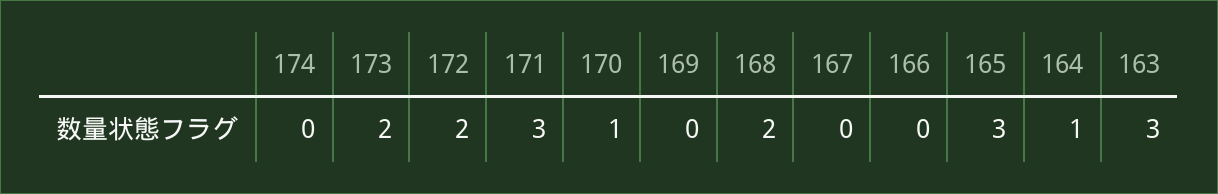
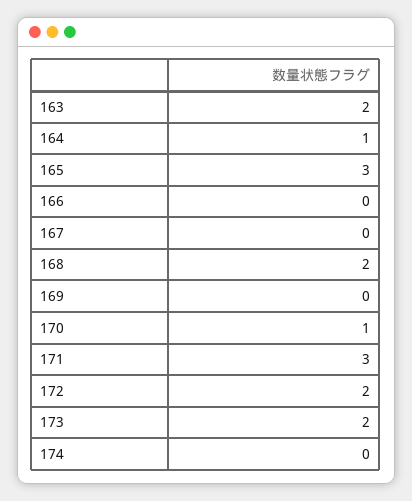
  {
    "174": 0,
    "173": 2,
    "172": 2,
    "171": 3,
    "170": 1,
    "169": 0,
    "168": 2,
    "167": 0,
    "166": 0,
    "165": 3,
    "164": 1,
-   "163": 3
+   "163": 2
  }

